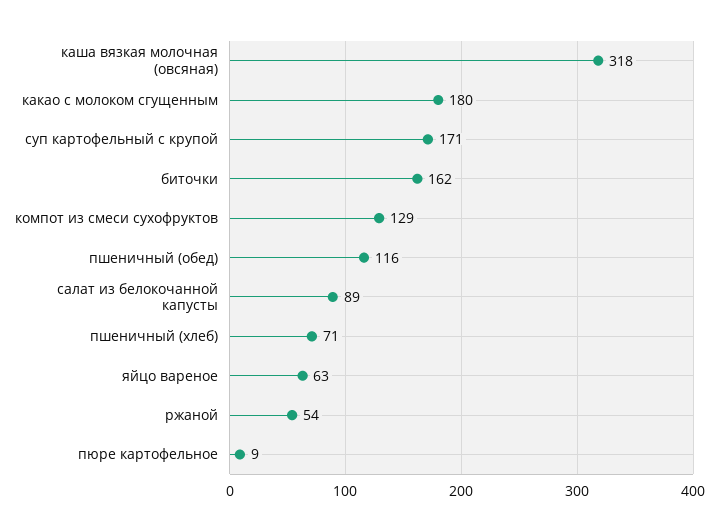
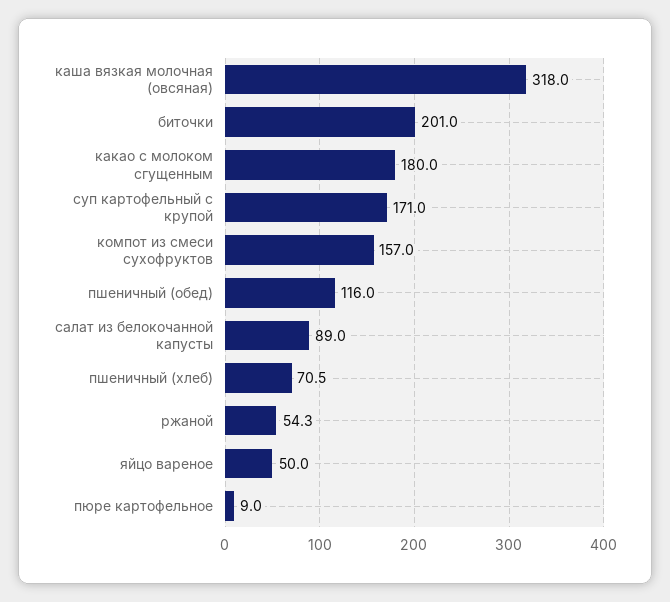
  {
    "каша вязкая молочная (овсяная)": 318,
    "какао с молоком сгущенным": 180,
    "суп картофельный с крупой": 171,
-   "биточки": 162,
+   "биточки": 201,
-   "компот из смеси сухофруктов": 129,
+   "компот из смеси сухофруктов": 157,
    "пшеничный (обед)": 116,
    "салат из белокочанной капусты": 89,
    "пшеничный (хлеб)": 70.5,
-   "яйцо вареное": 63,
+   "яйцо вареное": 50,
    "ржаной": 54.3,
    "пюре картофельное": 9
  }

